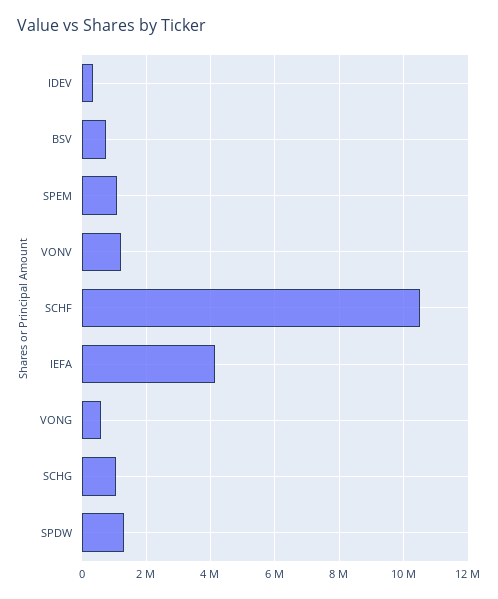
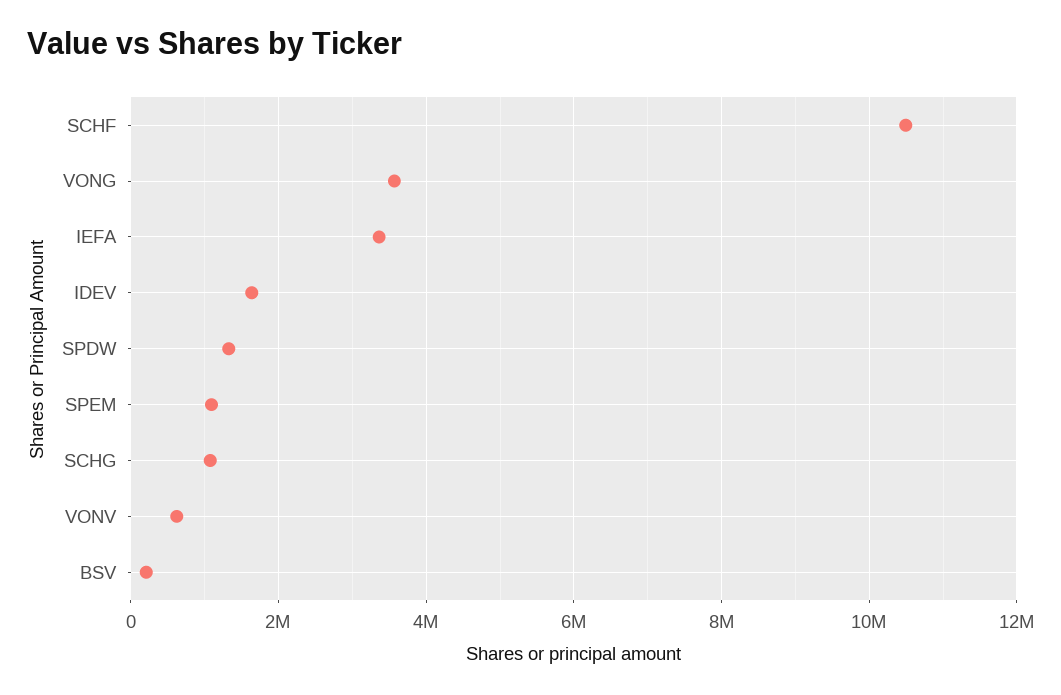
  {
-   "IDEV": 400000,
+   "IDEV": 1600000,
-   "BSV": 800000,
+   "BSV": 200000,
    "SPEM": 1000000,
-   "VONV": 1200000,
+   "VONV": 600000,
    "SCHF": 10400000,
-   "IEFA": 4200000,
+   "IEFA": 3400000,
-   "VONG": 600000,
+   "VONG": 3600000,
    "SCHG": 1000000,
    "SPDW": 1400000
  }

